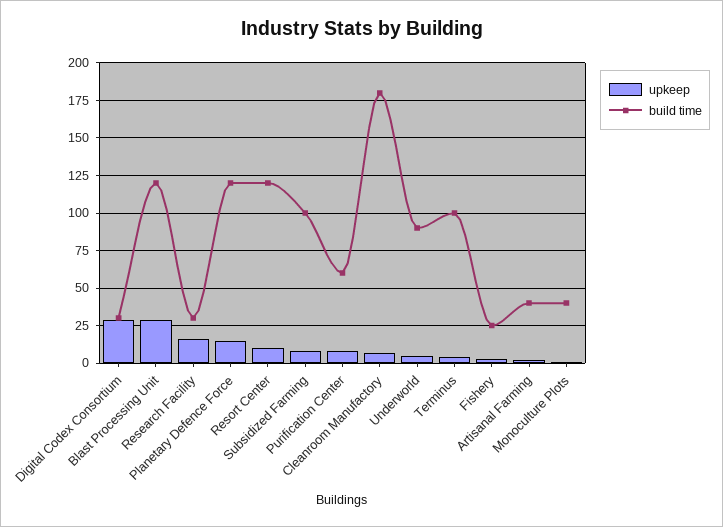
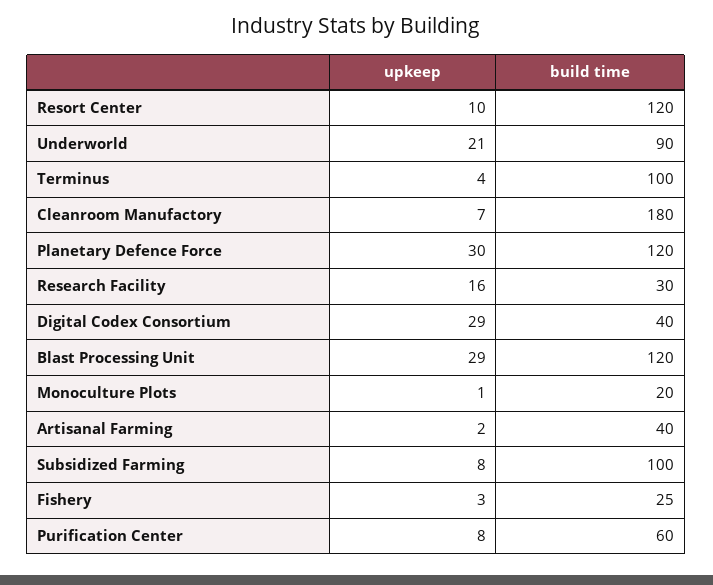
  {
    "upkeep": {
      "Digital Codex Consortium": 29,
      "Blast Processing Unit": 29,
      "Research Facility": 16,
-     "Planetary Defence Force": 15,
+     "Planetary Defence Force": 30,
      "Resort Center": 10,
      "Subsidized Farming": 8,
      "Purification Center": 8,
      "Cleanroom Manufactory": 7,
-     "Underworld": 5,
+     "Underworld": 21,
      "Terminus": 4,
      "Fishery": 3,
      "Artisanal Farming": 2,
      "Monoculture Plots": 1
    },
    "build time": {
-     "Digital Codex Consortium": 30,
+     "Digital Codex Consortium": 40,
      "Blast Processing Unit": 120,
      "Research Facility": 30,
      "Planetary Defence Force": 120,
      "Resort Center": 120,
      "Subsidized Farming": 100,
      "Purification Center": 60,
      "Cleanroom Manufactory": 180,
      "Underworld": 90,
      "Terminus": 100,
      "Fishery": 25,
      "Artisanal Farming": 40,
-     "Monoculture Plots": 40
+     "Monoculture Plots": 20
    }
  }

